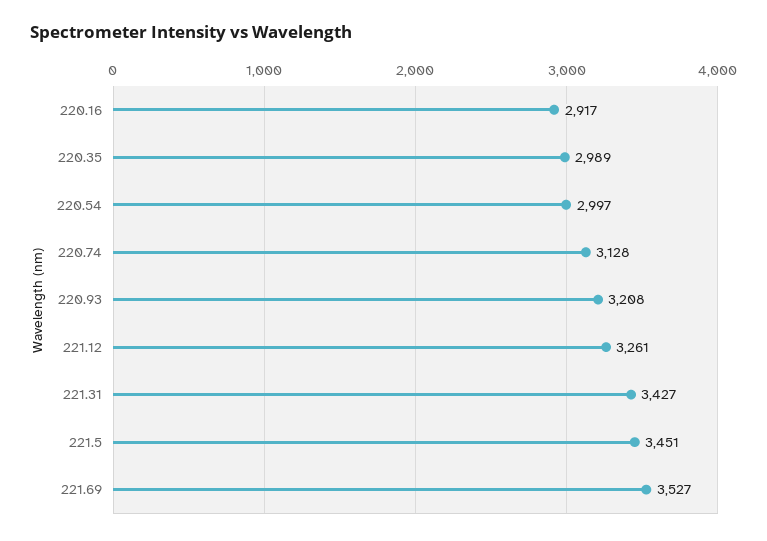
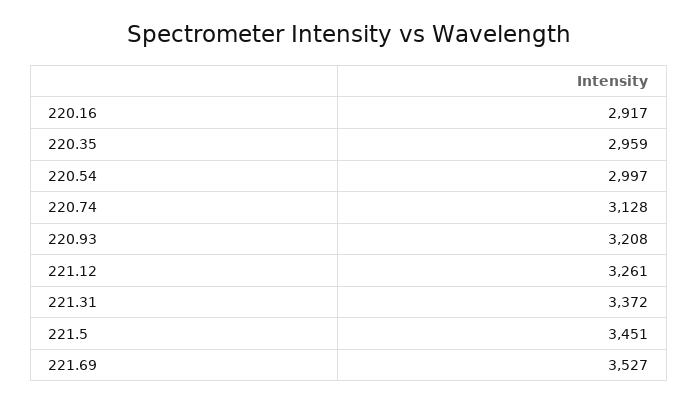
  {
    "220.16": 2917,
-   "220.35": 2989,
+   "220.35": 2959,
    "220.54": 2997,
    "220.74": 3128,
    "220.93": 3208,
    "221.12": 3261,
-   "221.31": 3427,
+   "221.31": 3372,
    "221.5": 3451,
    "221.69": 3527
  }

